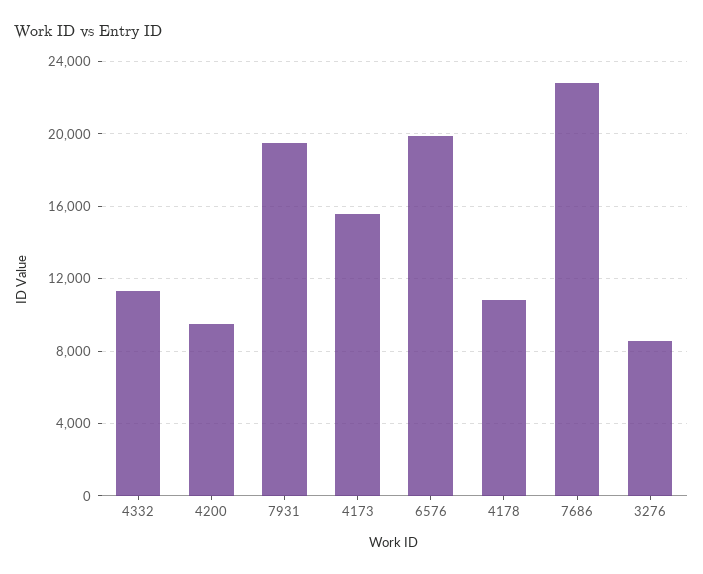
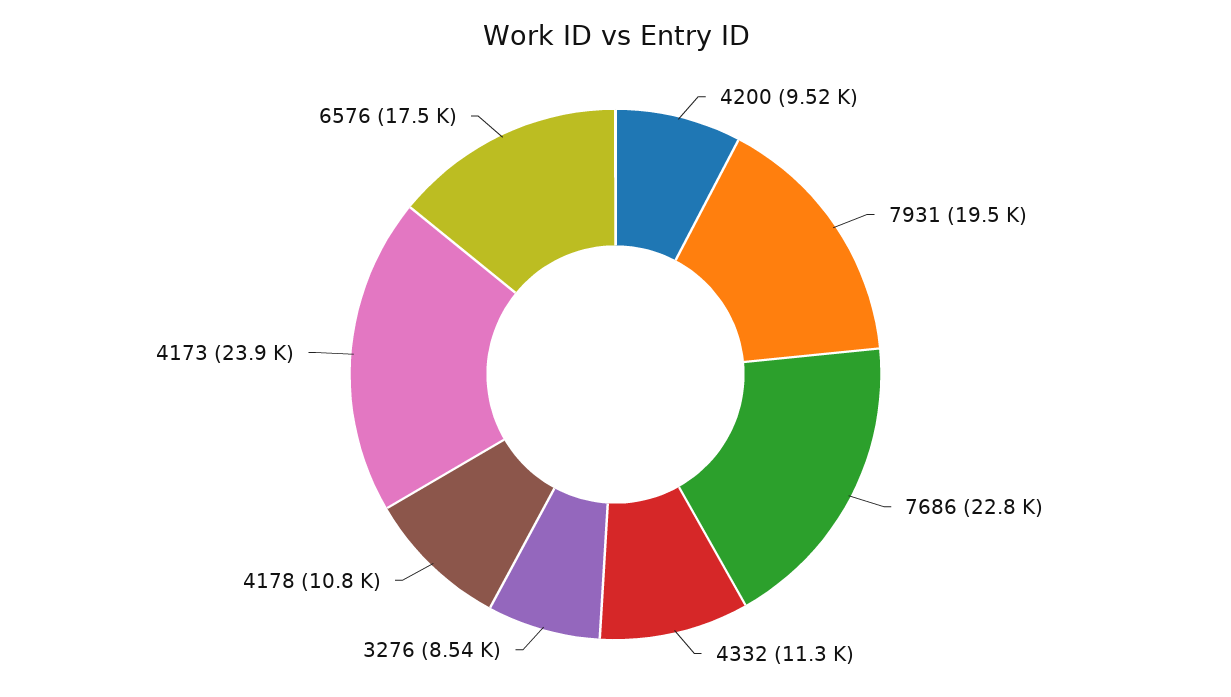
  {
    "4332": 11300,
    "4200": 9520,
    "7931": 19500,
-   "4173": 15500,
+   "4173": 23900,
-   "6576": 20000,
+   "6576": 17500,
    "4178": 10800,
    "7686": 22800,
    "3276": 8540
  }

